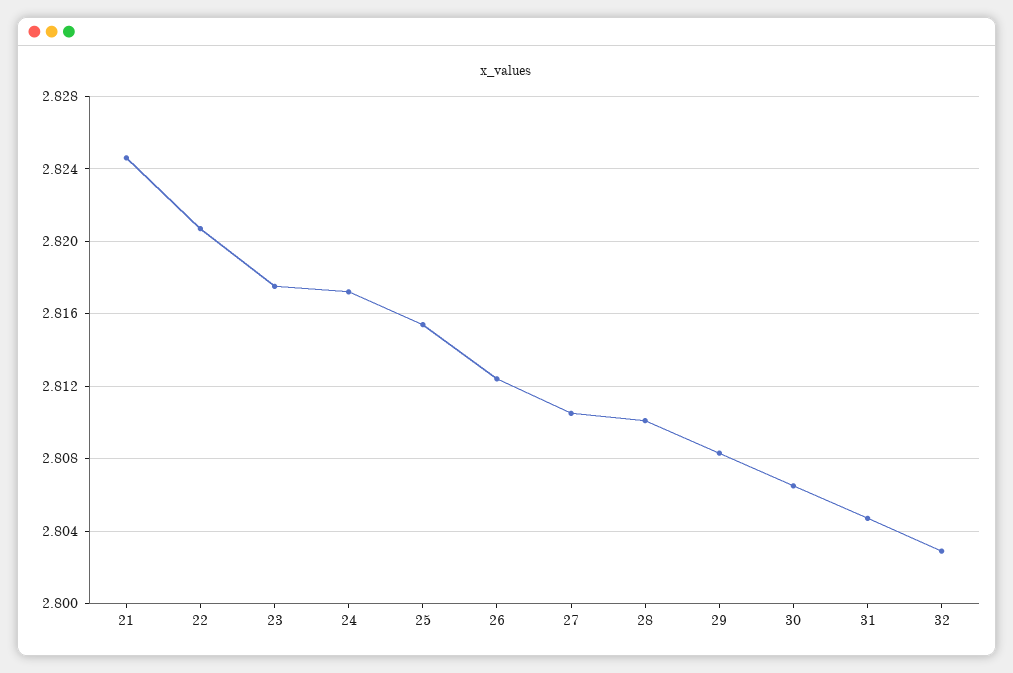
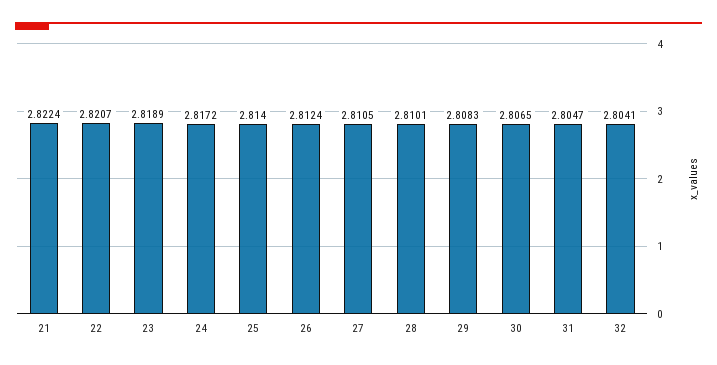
  {
-   "21": 2.8245,
+   "21": 2.8224,
    "22": 2.8207,
-   "23": 2.8175,
+   "23": 2.8189,
    "24": 2.8172,
-   "25": 2.8155,
+   "25": 2.814,
    "26": 2.8124,
    "27": 2.8105,
    "28": 2.8101,
    "29": 2.8083,
    "30": 2.8065,
    "31": 2.8047,
-   "32": 2.803
+   "32": 2.8041
  }

